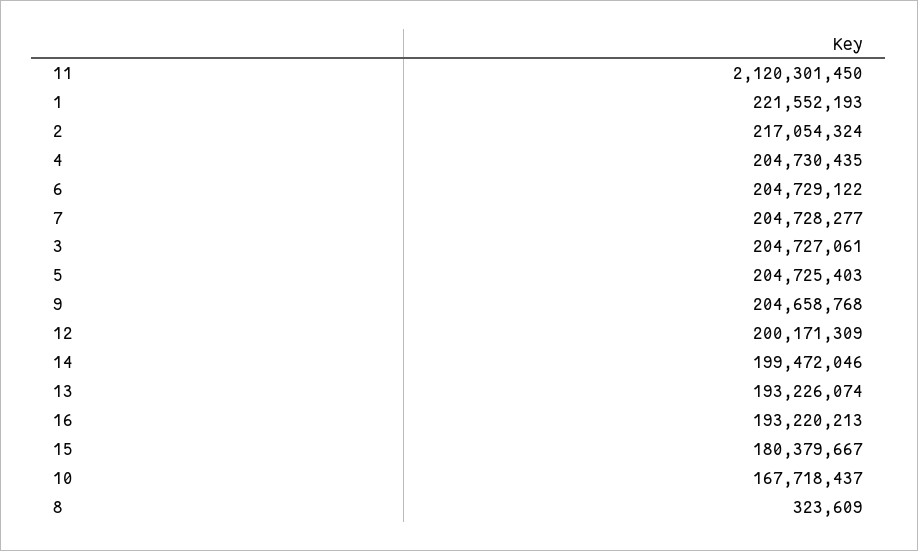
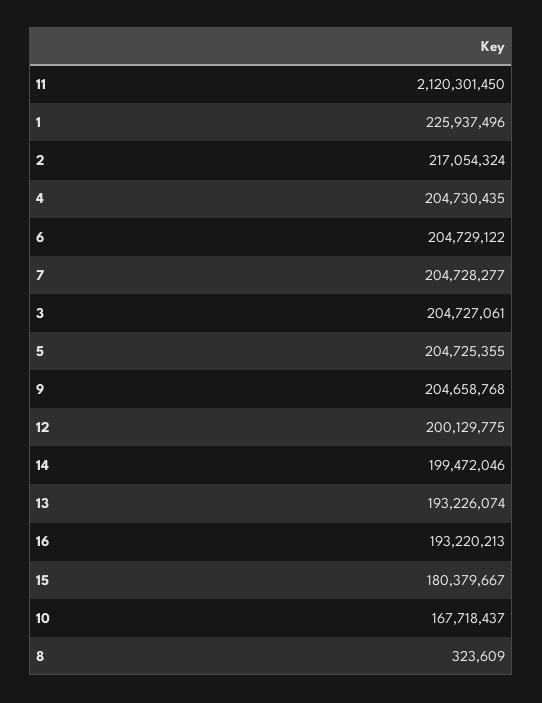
  {
    "11": 2120301450,
-   "1": 221552193,
+   "1": 225937496,
    "2": 217054324,
    "4": 204730435,
    "6": 204729122,
    "7": 204728277,
    "3": 204727061,
-   "5": 204725403,
+   "5": 204725355,
    "9": 204658768,
-   "12": 200171309,
+   "12": 200129775,
    "14": 199472046,
    "13": 193226074,
    "16": 193220213,
    "15": 180379667,
    "10": 167718437,
    "8": 323609
  }

